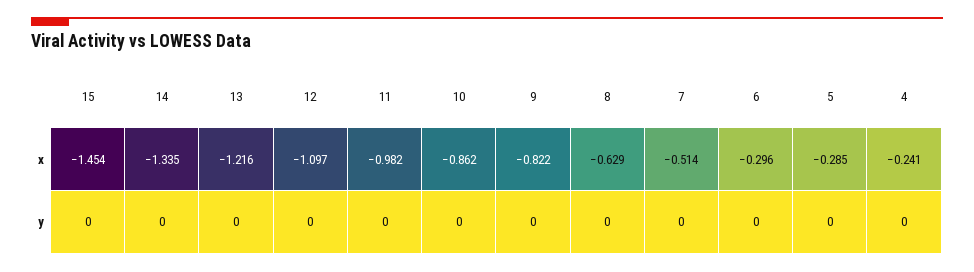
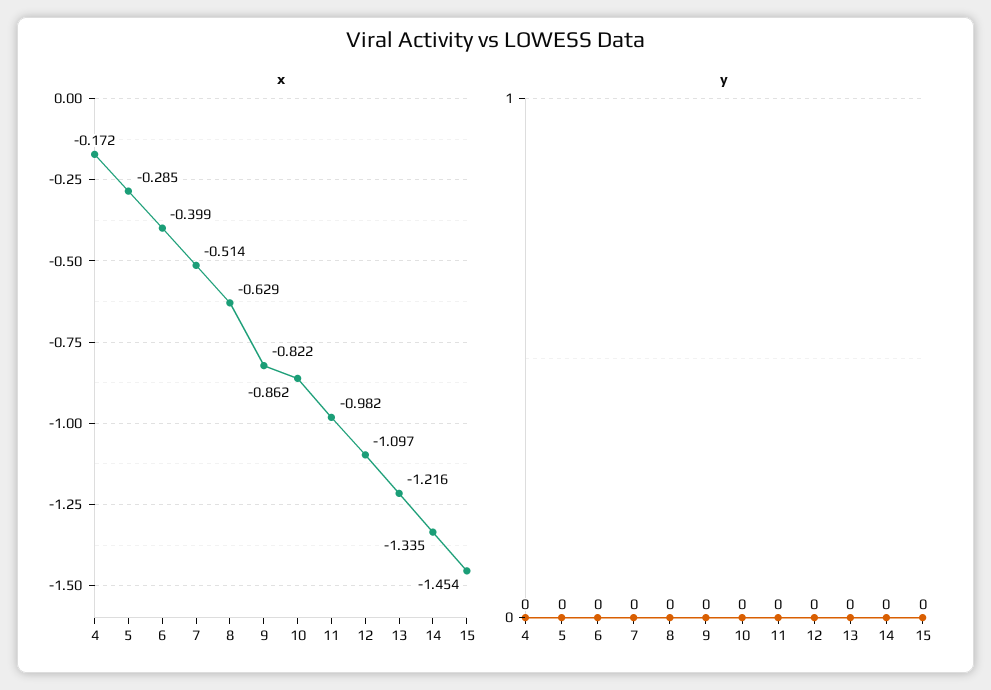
  {
    "x": {
      "15": -1.454,
      "14": -1.335,
      "13": -1.216,
      "12": -1.097,
      "11": -0.982,
      "10": -0.862,
      "9": -0.822,
      "8": -0.629,
      "7": -0.514,
-     "6": -0.296,
+     "6": -0.399,
      "5": -0.285,
-     "4": -0.241
+     "4": -0.172
    },
    "y": {
      "15": 0,
      "14": 0,
      "13": 0,
      "12": 0,
      "11": 0,
      "10": 0,
      "9": 0,
      "8": 0,
      "7": 0,
      "6": 0,
      "5": 0,
      "4": 0
    }
  }

